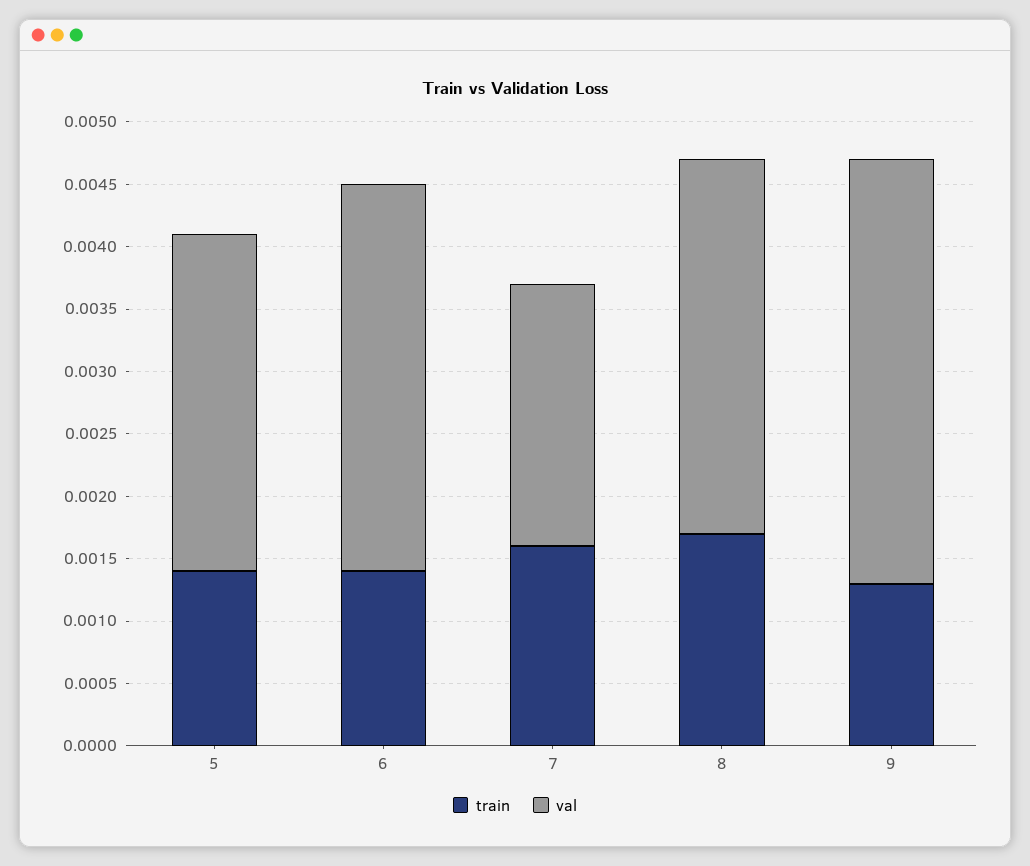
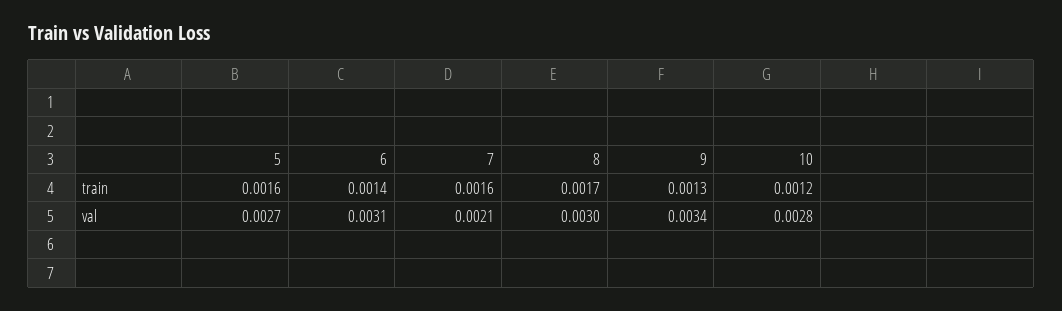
  {
    "train": {
-     "5": 0.0014,
+     "5": 0.0016,
      "6": 0.0014,
      "7": 0.0016,
      "8": 0.0017,
-     "9": 0.0013
+     "9": 0.0013,
+     "10": 0.0012
    },
    "val": {
      "5": 0.0027,
      "6": 0.0031,
      "7": 0.0021,
      "8": 0.003,
-     "9": 0.0034
+     "9": 0.0034,
+     "10": 0.0028
    }
  }

